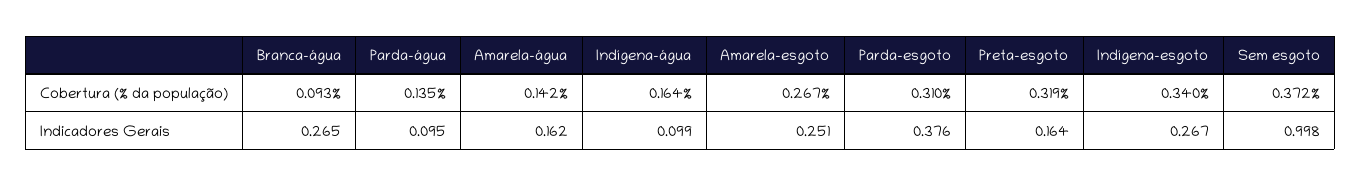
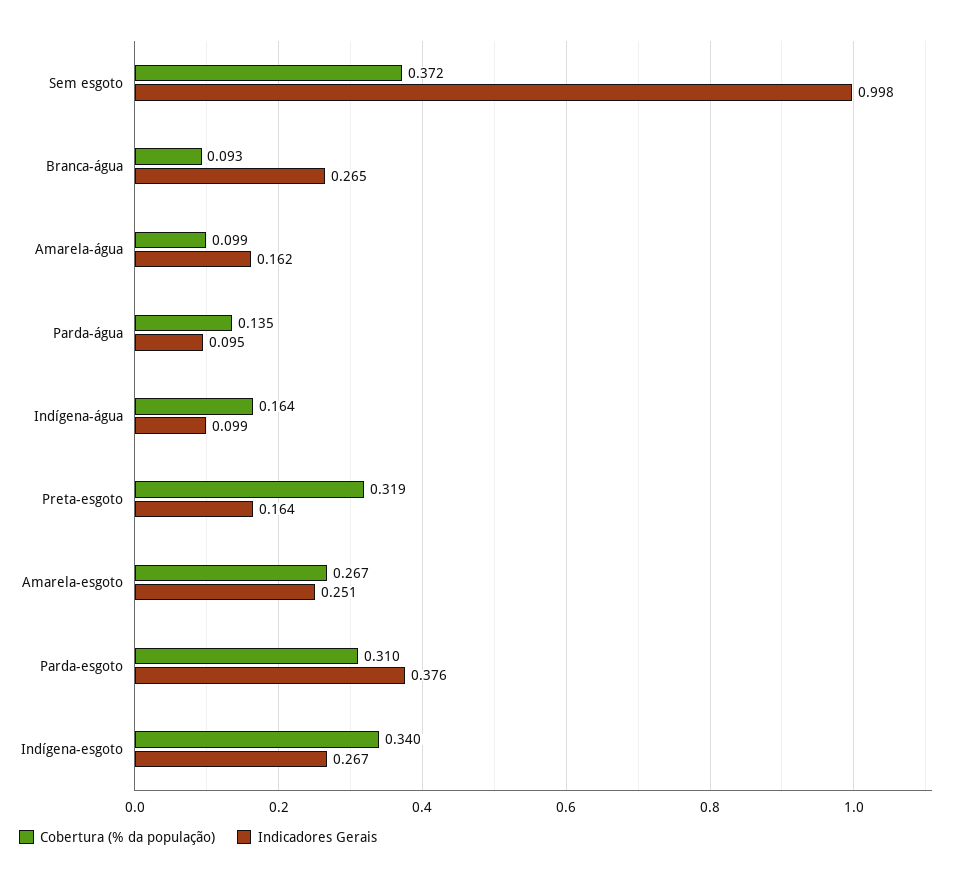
  {
    "Cobertura (% da população)": {
      "Branca-água": 0.093,
      "Parda-água": 0.135,
-     "Amarela-água": 0.142,
+     "Amarela-água": 0.099,
      "Indígena-água": 0.164,
      "Amarela-esgoto": 0.267,
      "Parda-esgoto": 0.31,
      "Preta-esgoto": 0.319,
      "Indígena-esgoto": 0.34,
      "Sem esgoto": 0.372
    },
    "Indicadores Gerais": {
      "Branca-água": 0.265,
      "Parda-água": 0.095,
      "Amarela-água": 0.162,
      "Indígena-água": 0.099,
      "Amarela-esgoto": 0.251,
      "Parda-esgoto": 0.376,
      "Preta-esgoto": 0.164,
      "Indígena-esgoto": 0.267,
      "Sem esgoto": 0.998
    }
  }

